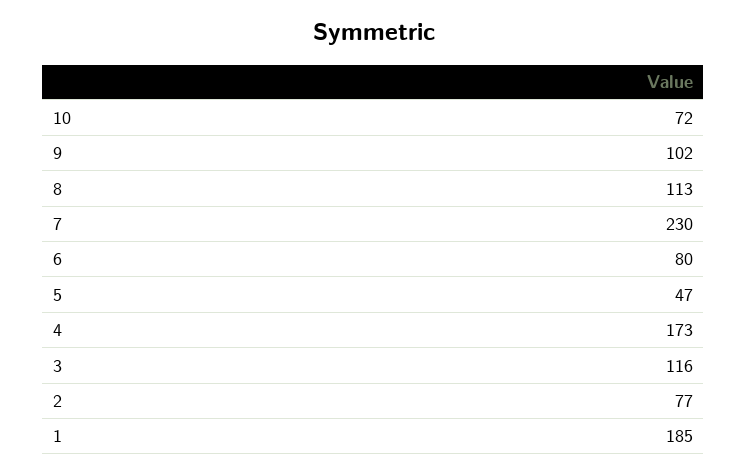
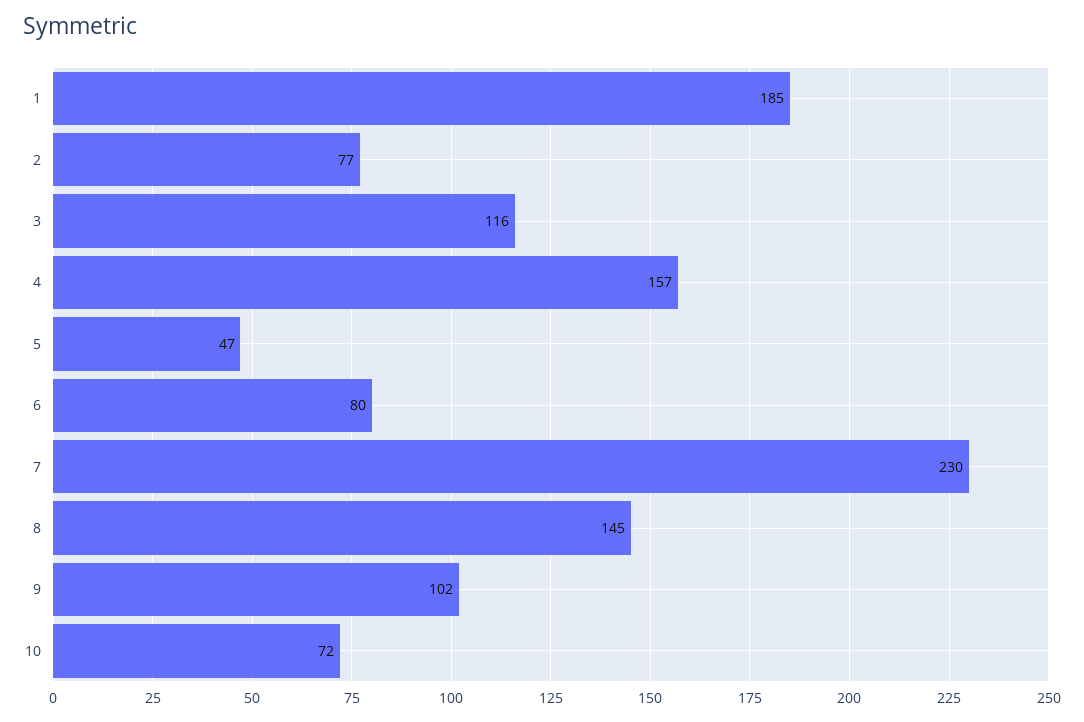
  {
    "10": 72,
    "9": 102,
-   "8": 113,
+   "8": 145,
    "7": 230,
    "6": 80,
    "5": 47,
-   "4": 173,
+   "4": 157,
    "3": 116,
    "2": 77,
    "1": 185
  }

